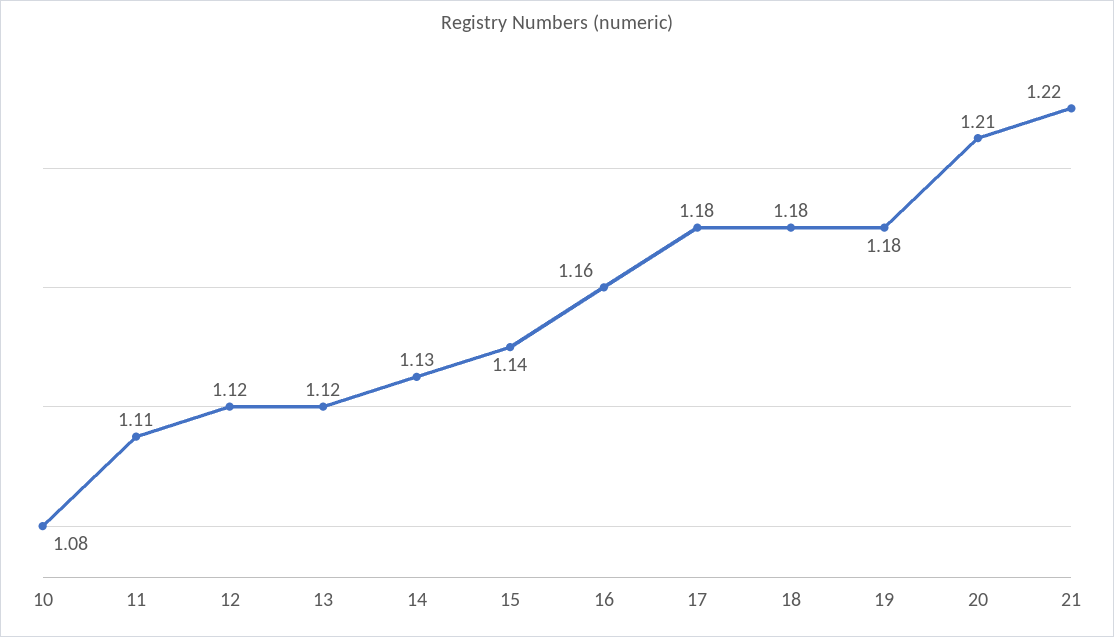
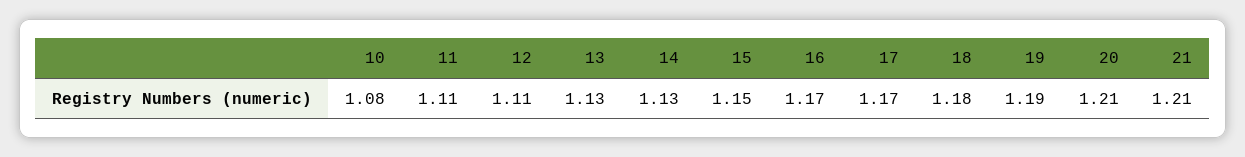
  {
    "10": 1.08,
    "11": 1.11,
-   "12": 1.12,
+   "12": 1.11,
-   "13": 1.12,
+   "13": 1.13,
    "14": 1.13,
-   "15": 1.14,
+   "15": 1.15,
-   "16": 1.16,
+   "16": 1.17,
-   "17": 1.18,
+   "17": 1.17,
    "18": 1.18,
-   "19": 1.18,
+   "19": 1.19,
    "20": 1.21,
-   "21": 1.22
+   "21": 1.21
  }

